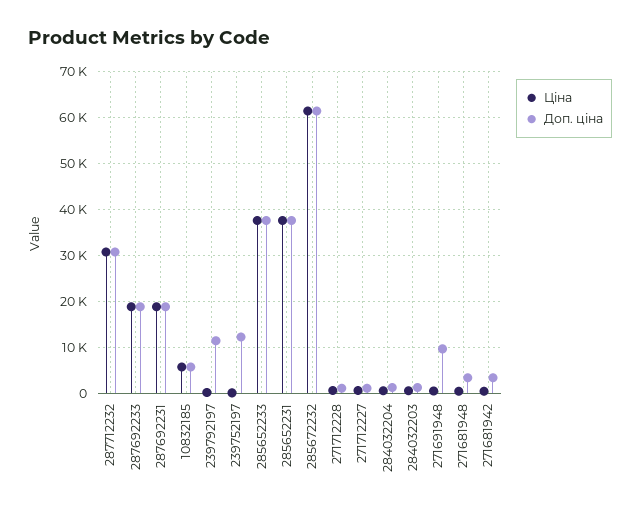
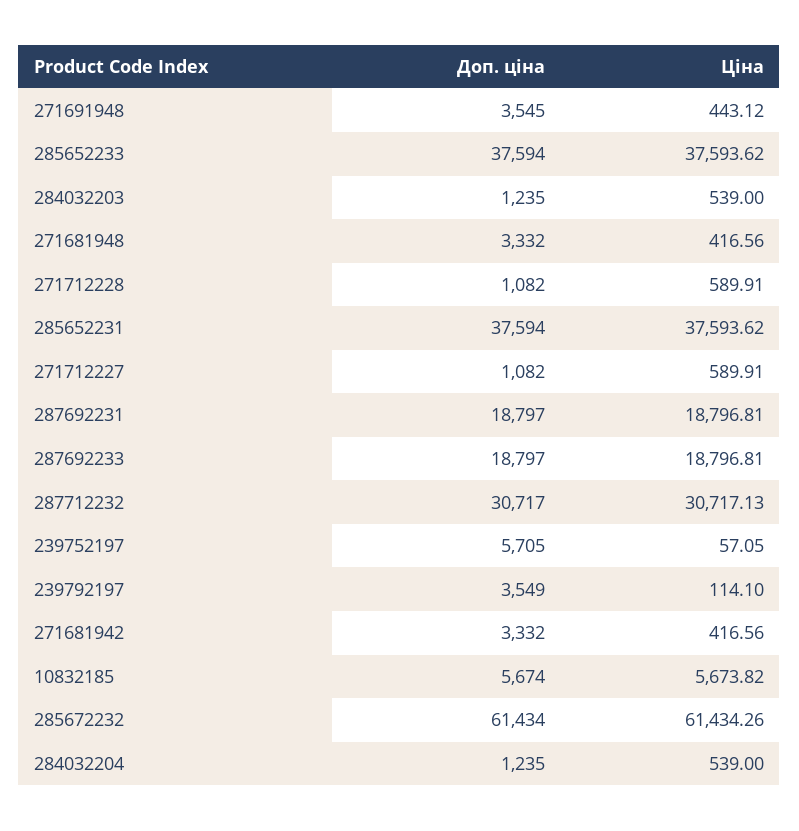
  {
    "Ціна": {
      "287712232": 30717.13,
      "287692233": 18796.81,
      "287692231": 18796.81,
      "10832185": 5673.82,
      "239792197": 114.1,
      "239752197": 57.05,
      "285652233": 37593.62,
      "285652231": 37593.62,
      "285672232": 61434.26,
      "271712228": 589.91,
      "271712227": 589.91,
      "284032204": 539,
      "284032203": 539,
      "271691948": 443.12,
      "271681948": 416.56,
      "271681942": 416.56
    },
    "Доп. ціна": {
      "287712232": 30717,
      "287692233": 18797,
      "287692231": 18797,
      "10832185": 5674,
-     "239792197": 12000,
+     "239792197": 3549,
-     "239752197": 12000,
+     "239752197": 5705,
      "285652233": 37594,
      "285652231": 37594,
      "285672232": 61434,
      "271712228": 1082,
      "271712227": 1082,
      "284032204": 1235,
      "284032203": 1235,
-     "271691948": 10000,
+     "271691948": 3545,
      "271681948": 3332,
      "271681942": 3332
    }
  }

